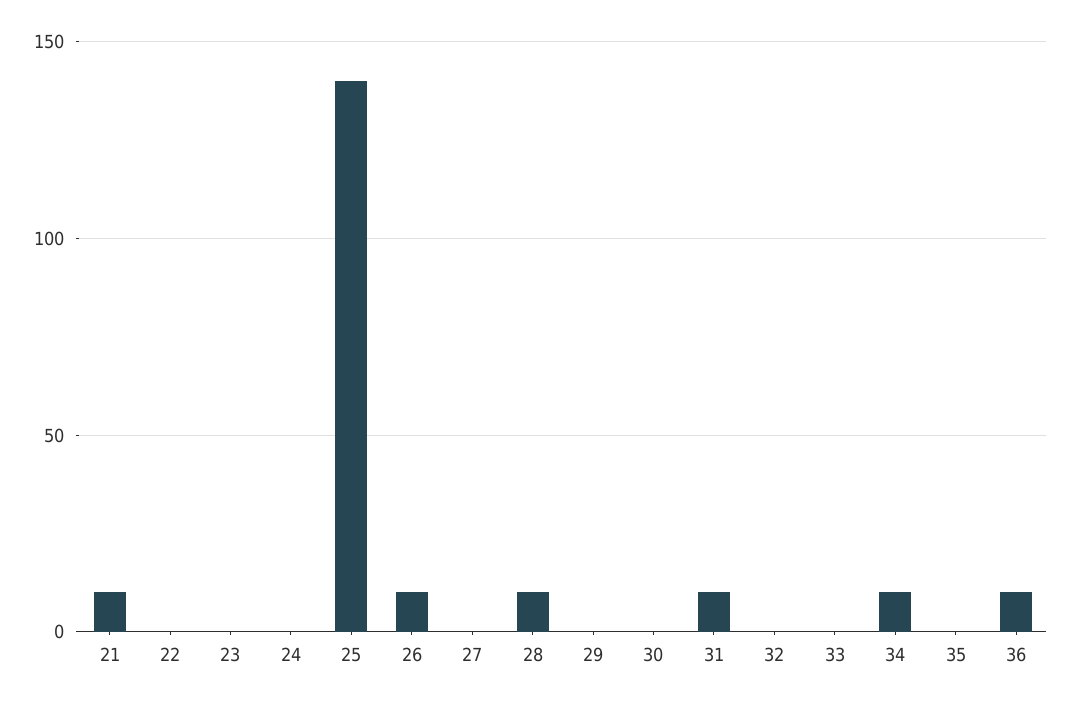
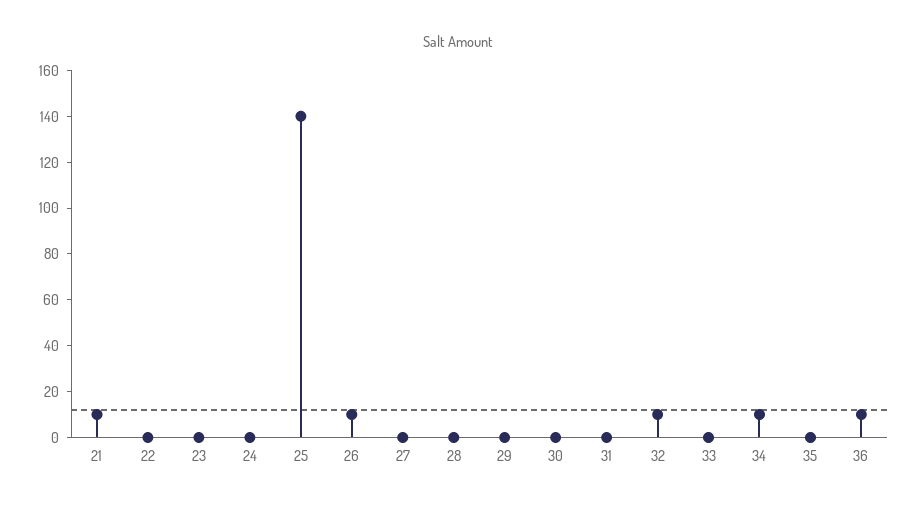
  {
    "21": 10,
    "22": 0,
    "23": 0,
    "24": 0,
    "25": 140,
    "26": 10,
    "27": 0,
-   "28": 10,
+   "28": 0,
    "29": 0,
    "30": 0,
-   "31": 10,
+   "31": 0,
-   "32": 0,
+   "32": 10,
    "33": 0,
    "34": 10,
    "35": 0,
    "36": 10
  }

